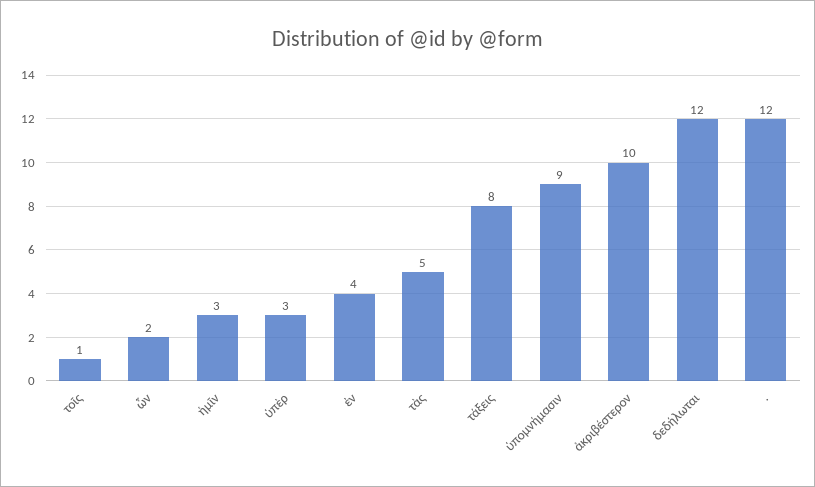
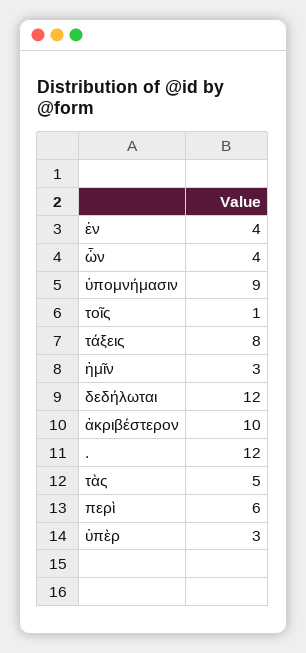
  {
    "τοῖς": 1,
-   "ὧν": 2,
+   "ὧν": 4,
    "ἡμῖν": 3,
    "ὑπὲρ": 3,
    "ἐν": 4,
    "τὰς": 5,
    "τάξεις": 8,
    "ὑπομνήμασιν": 9,
    "ἀκριβέστερον": 10,
    "δεδήλωται": 12,
-   ".": 12
+   ".": 12,
+   "περὶ": 6
  }

